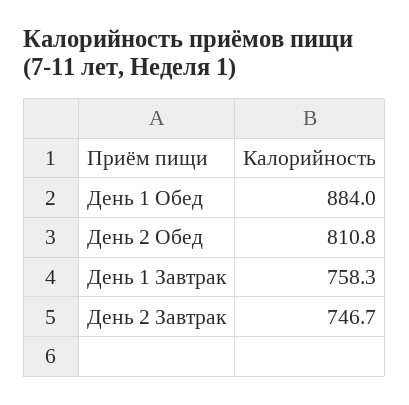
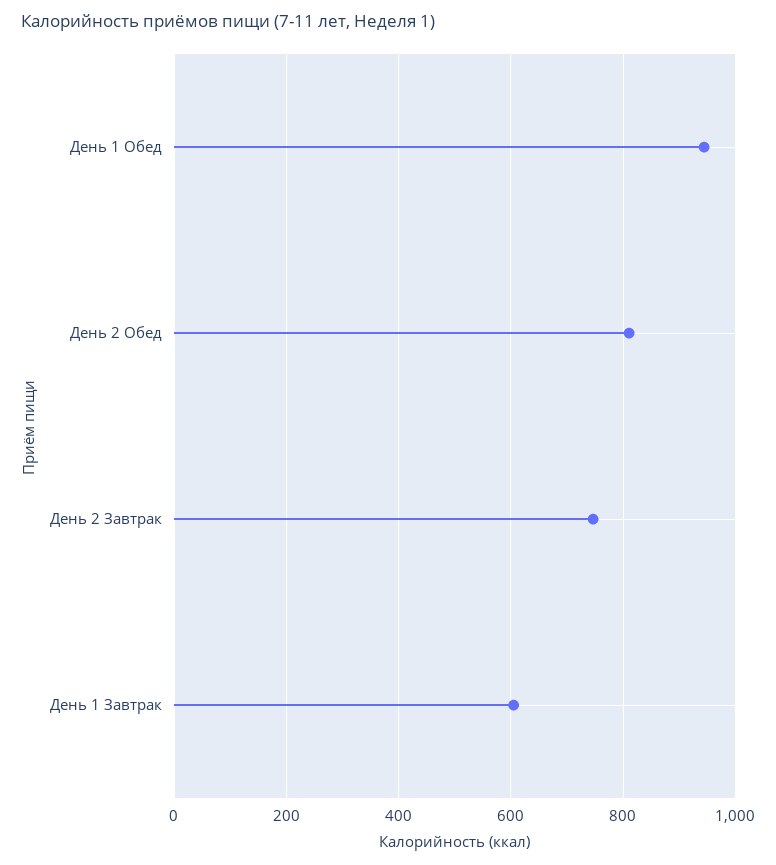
  {
-   "День 1 Обед": 884,
+   "День 1 Обед": 940,
    "День 2 Обед": 810.8,
-   "День 1 Завтрак": 758.3,
+   "День 1 Завтрак": 600,
    "День 2 Завтрак": 746.7
  }

